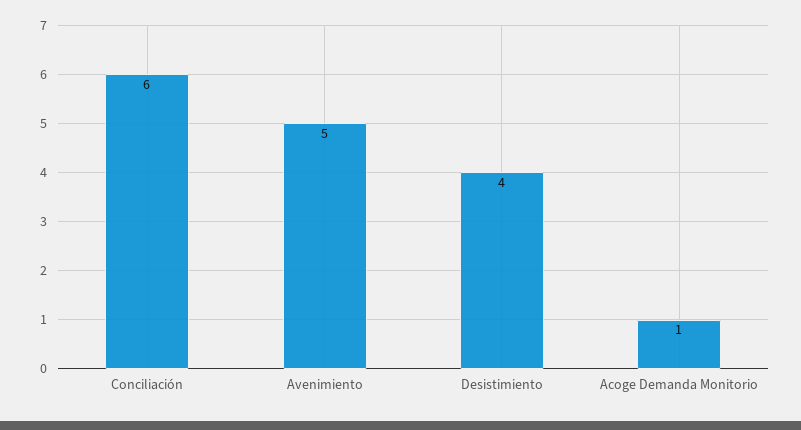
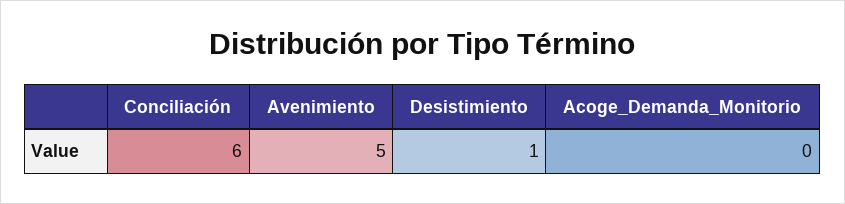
  {
    "Conciliación": 6,
    "Avenimiento": 5,
-   "Desistimiento": 4,
+   "Desistimiento": 1,
-   "Acoge Demanda Monitorio": 1
+   "Acoge Demanda Monitorio": 0
  }

